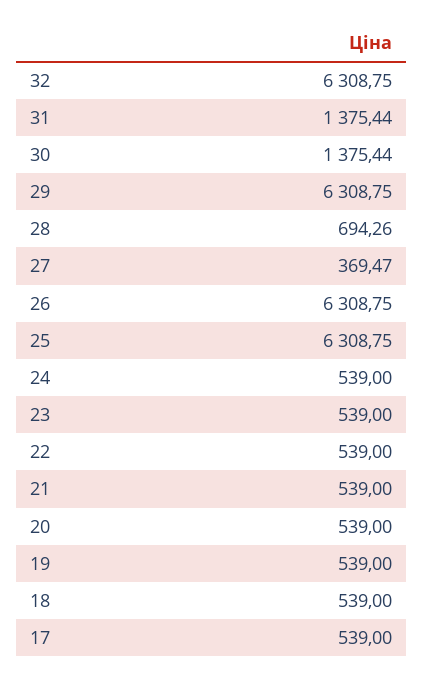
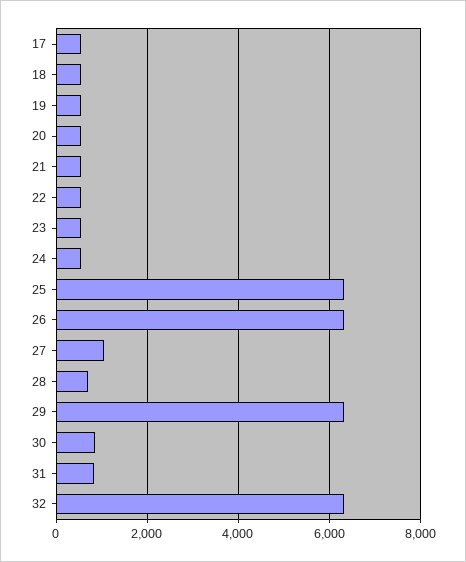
  {
    "32": 6308.75,
-   "31": 1375.44,
+   "31": 800,
-   "30": 1375.44,
+   "30": 800,
    "29": 6308.75,
    "28": 694.26,
-   "27": 369.47,
+   "27": 1000,
    "26": 6308.75,
    "25": 6308.75,
    "24": 539,
    "23": 539,
    "22": 539,
    "21": 539,
    "20": 539,
    "19": 539,
    "18": 539,
    "17": 539
  }

